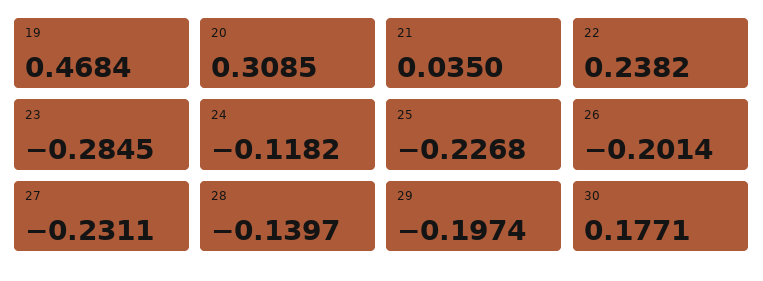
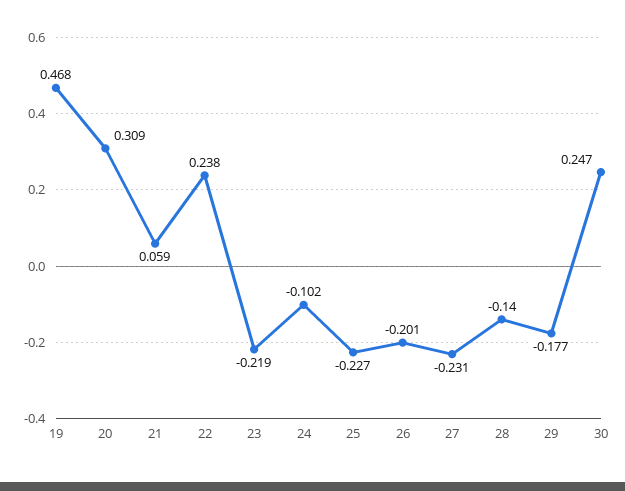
  {
    "19": 0.4684,
    "20": 0.3085,
-   "21": 0.035,
+   "21": 0.059,
    "22": 0.2382,
-   "23": -0.2845,
+   "23": -0.219,
-   "24": -0.1182,
+   "24": -0.102,
    "25": -0.2268,
    "26": -0.2014,
    "27": -0.2311,
    "28": -0.1397,
-   "29": -0.1974,
+   "29": -0.177,
-   "30": 0.1771
+   "30": 0.247
  }

